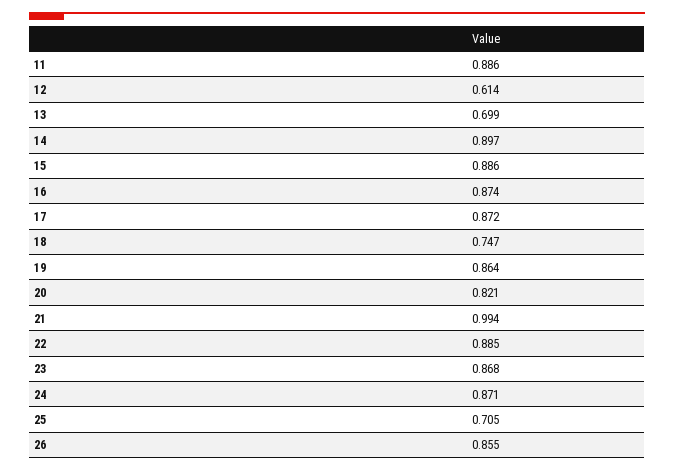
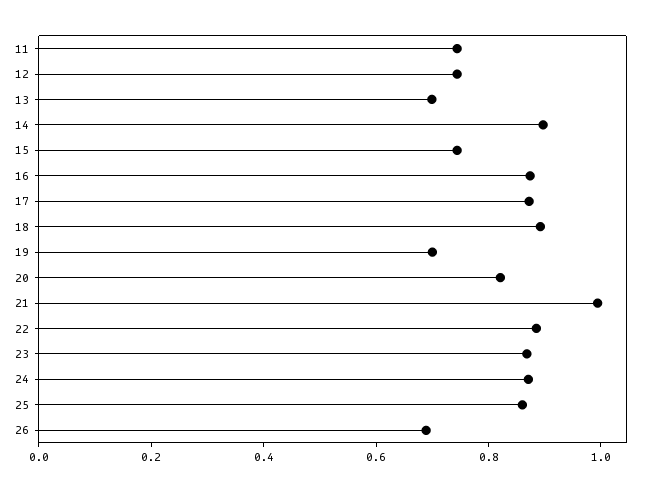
  {
-   "11": 0.886,
+   "11": 0.75,
-   "12": 0.614,
+   "12": 0.75,
    "13": 0.699,
    "14": 0.897,
-   "15": 0.886,
+   "15": 0.75,
    "16": 0.874,
    "17": 0.872,
-   "18": 0.747,
+   "18": 0.9,
-   "19": 0.864,
+   "19": 0.7,
    "20": 0.821,
    "21": 0.994,
    "22": 0.885,
    "23": 0.868,
    "24": 0.871,
-   "25": 0.705,
+   "25": 0.85,
-   "26": 0.855
+   "26": 0.7
  }

